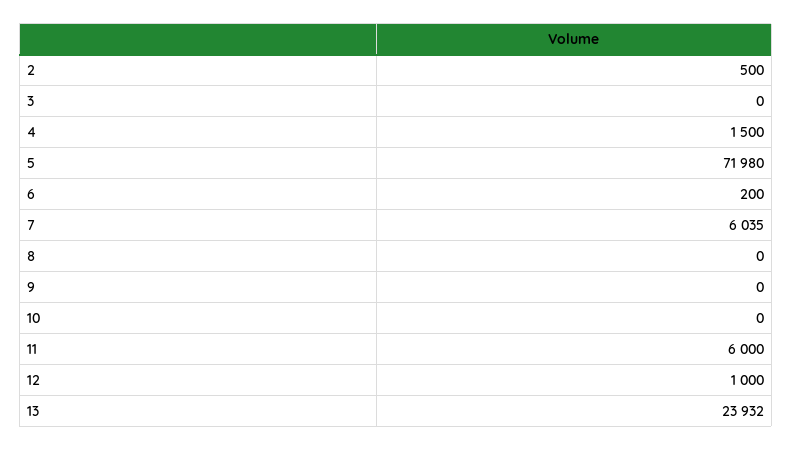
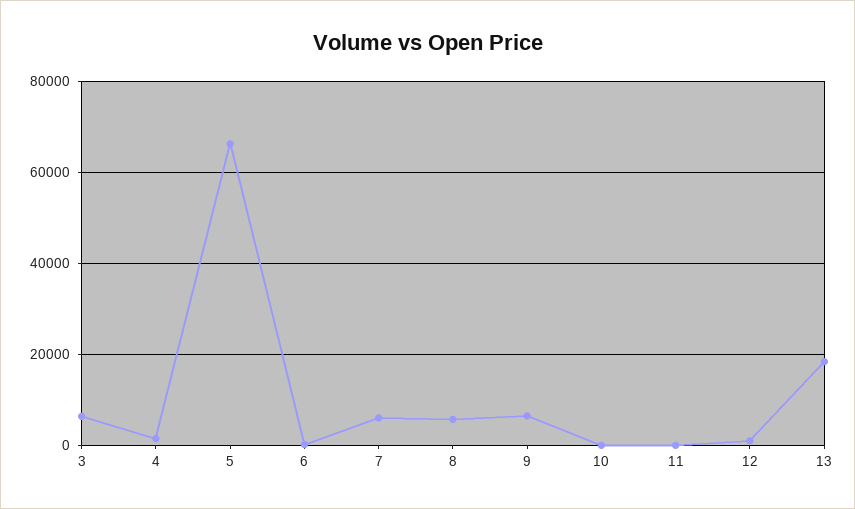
  {
-   "2": 500,
-   "3": 0,
+   "3": 6000,
    "4": 1500,
-   "5": 71980,
+   "5": 66000,
    "6": 200,
    "7": 6035,
-   "8": 0,
+   "8": 6000,
-   "9": 0,
+   "9": 6000,
    "10": 0,
-   "11": 6000,
+   "11": 0,
    "12": 1000,
-   "13": 23932
+   "13": 18000
  }

